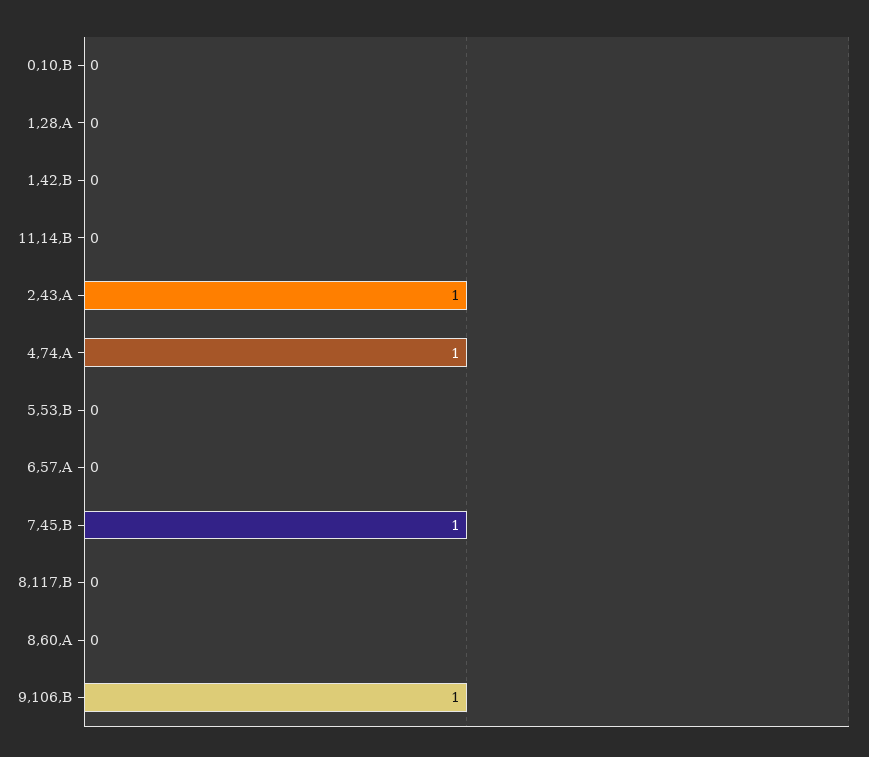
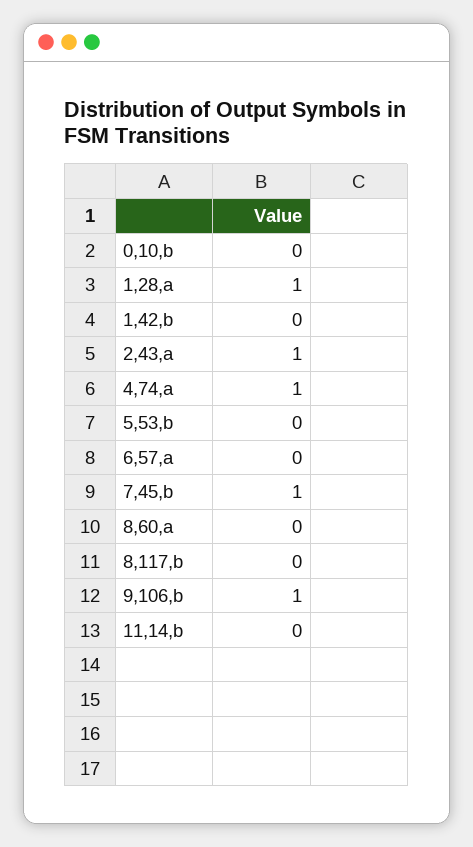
  {
    "0,10,B": 0,
-   "1,28,A": 0,
+   "1,28,A": 1,
    "1,42,B": 0,
    "11,14,B": 0,
    "2,43,A": 1,
    "4,74,A": 1,
    "5,53,B": 0,
    "6,57,A": 0,
    "7,45,B": 1,
    "8,117,B": 0,
    "8,60,A": 0,
    "9,106,B": 1
  }

